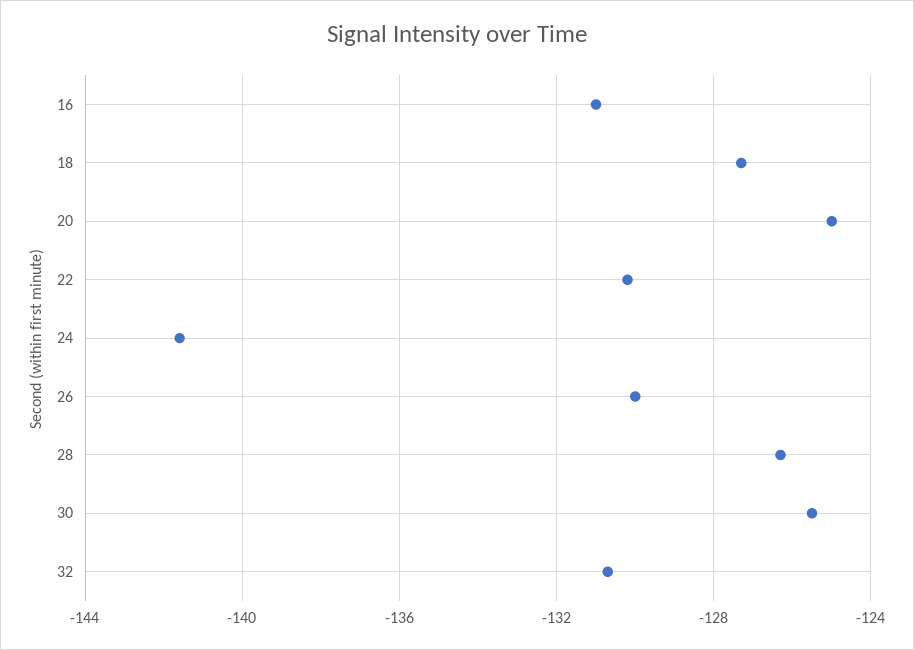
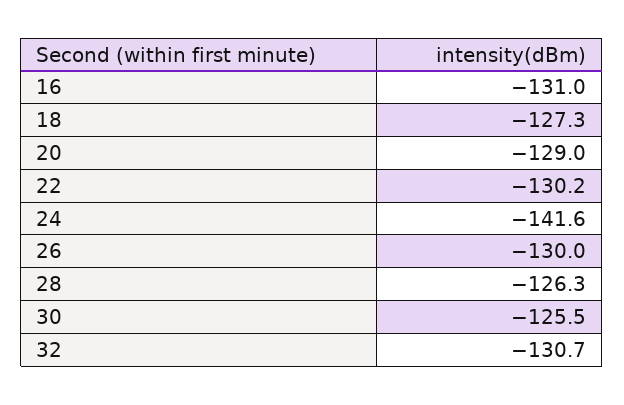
  {
    "16": -131,
    "18": -127.3,
-   "20": -125,
+   "20": -129,
    "22": -130.2,
    "24": -141.6,
    "26": -130,
    "28": -126.3,
    "30": -125.5,
    "32": -130.7
  }

